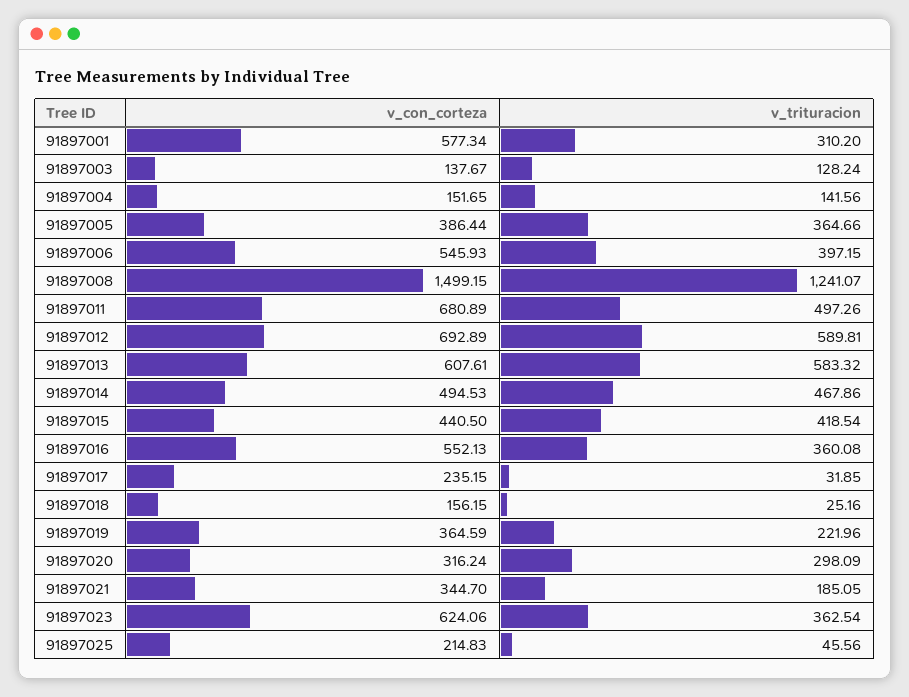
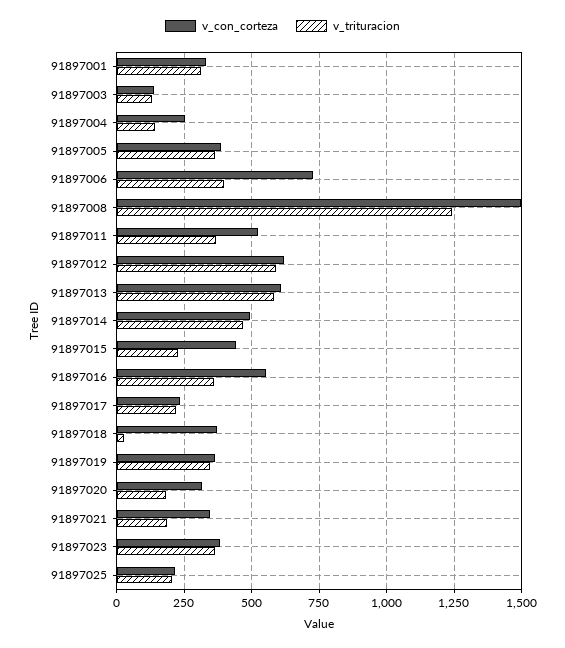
  {
    "v_con_corteza": {
-     "91897001": 577.34,
+     "91897001": 325,
      "91897003": 137.67,
-     "91897004": 151.65,
+     "91897004": 250,
      "91897005": 386.44,
-     "91897006": 545.93,
+     "91897006": 725,
      "91897008": 1499.15,
-     "91897011": 680.89,
+     "91897011": 525,
-     "91897012": 692.89,
+     "91897012": 625,
      "91897013": 607.61,
      "91897014": 494.53,
      "91897015": 440.5,
      "91897016": 552.13,
      "91897017": 235.15,
-     "91897018": 156.15,
+     "91897018": 375,
      "91897019": 364.59,
      "91897020": 316.24,
      "91897021": 344.7,
-     "91897023": 624.06,
+     "91897023": 375,
      "91897025": 214.83
    },
    "v_trituracion": {
      "91897001": 310.2,
      "91897003": 128.24,
      "91897004": 141.56,
      "91897005": 364.66,
      "91897006": 397.15,
      "91897008": 1241.07,
-     "91897011": 497.26,
+     "91897011": 375,
      "91897012": 589.81,
      "91897013": 583.32,
      "91897014": 467.86,
-     "91897015": 418.54,
+     "91897015": 225,
      "91897016": 360.08,
-     "91897017": 31.85,
+     "91897017": 225,
      "91897018": 25.16,
-     "91897019": 221.96,
+     "91897019": 350,
-     "91897020": 298.09,
+     "91897020": 175,
      "91897021": 185.05,
      "91897023": 362.54,
-     "91897025": 45.56
+     "91897025": 200
    }
  }

